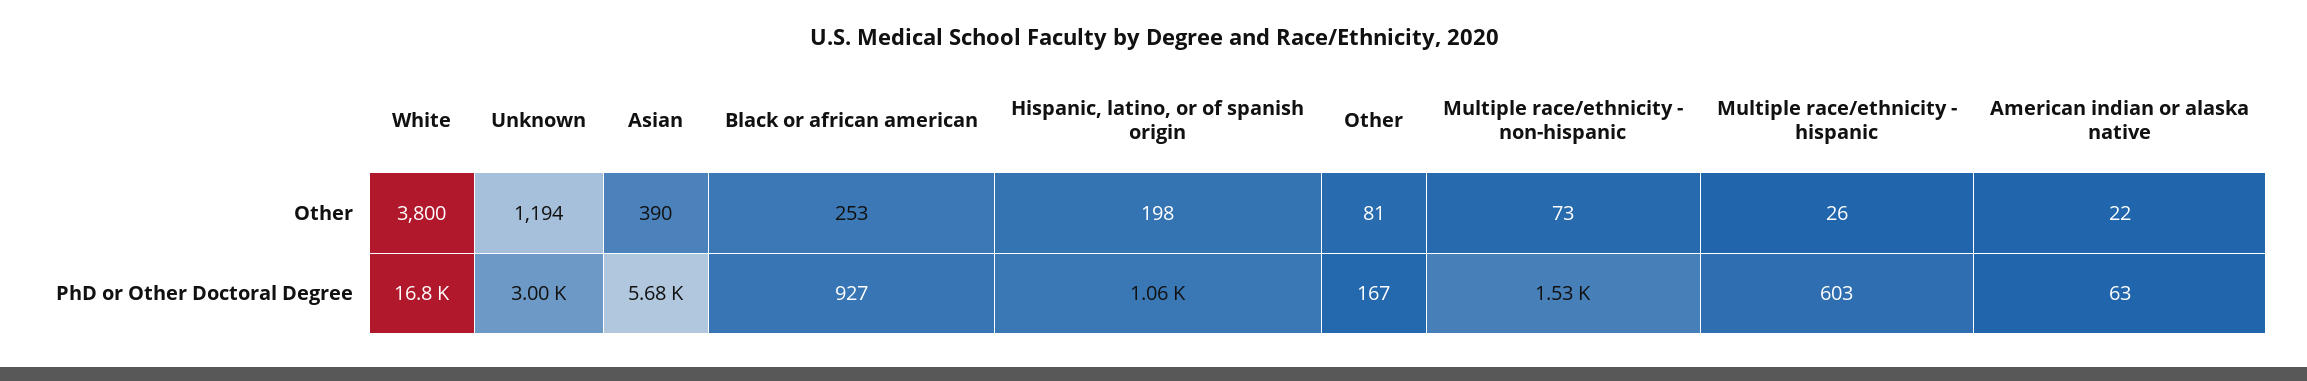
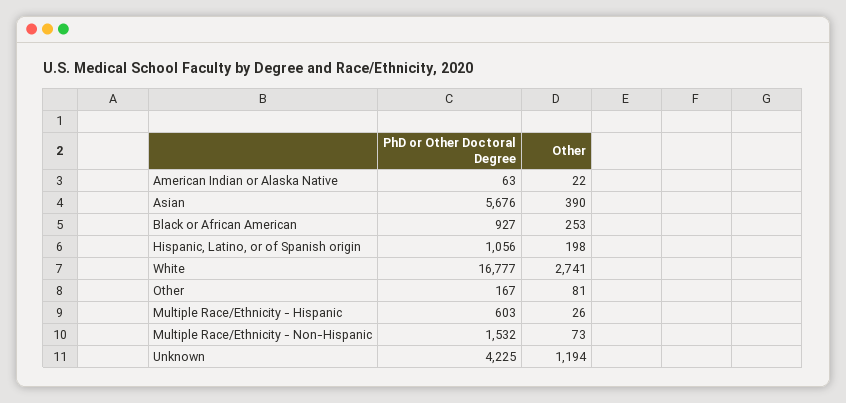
  {
    "White": {
-     "Other": 3800,
+     "Other": 2741,
      "PhD or Other Doctoral Degree": 16777
    },
    "Unknown": {
      "Other": 1194,
-     "PhD or Other Doctoral Degree": 3000
+     "PhD or Other Doctoral Degree": 4225
    },
    "Asian": {
      "Other": 390,
      "PhD or Other Doctoral Degree": 5676
    },
    "Black or african american": {
      "Other": 253,
      "PhD or Other Doctoral Degree": 927
    },
    "Hispanic, latino, or of spanish origin": {
      "Other": 198,
      "PhD or Other Doctoral Degree": 1056
    },
    "Other": {
      "Other": 81,
      "PhD or Other Doctoral Degree": 167
    },
    "Multiple race/ethnicity - non-hispanic": {
      "Other": 73,
      "PhD or Other Doctoral Degree": 1532
    },
    "Multiple race/ethnicity - hispanic": {
      "Other": 26,
      "PhD or Other Doctoral Degree": 603
    },
    "American indian or alaska native": {
      "Other": 22,
      "PhD or Other Doctoral Degree": 63
    }
  }

